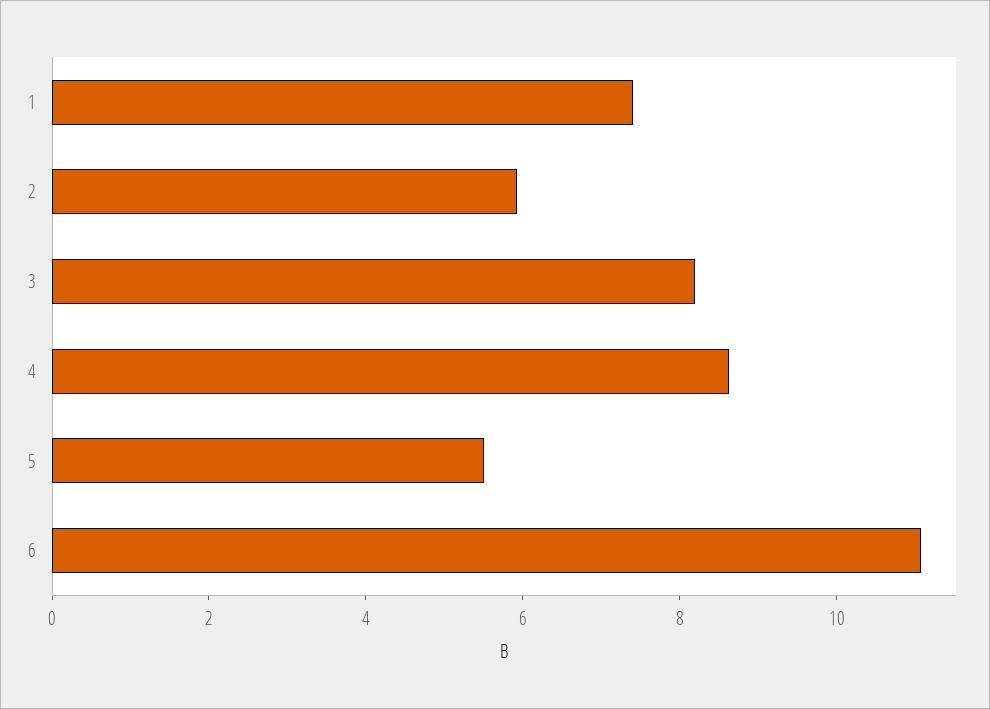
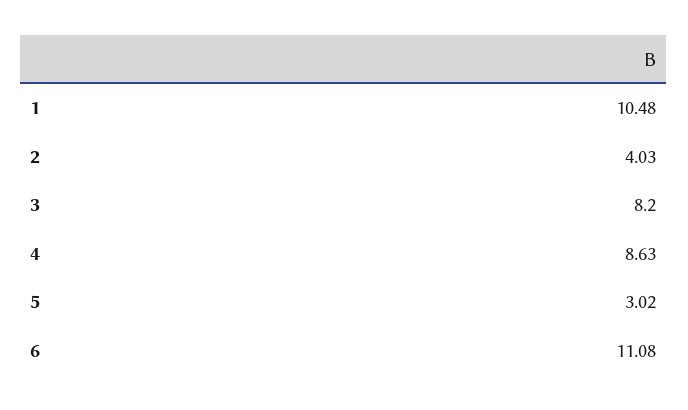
  {
-   "1": 7.5,
+   "1": 10.48,
-   "2": 6,
+   "2": 4.03,
    "3": 8.2,
    "4": 8.63,
-   "5": 5.5,
+   "5": 3.02,
    "6": 11.08
  }

